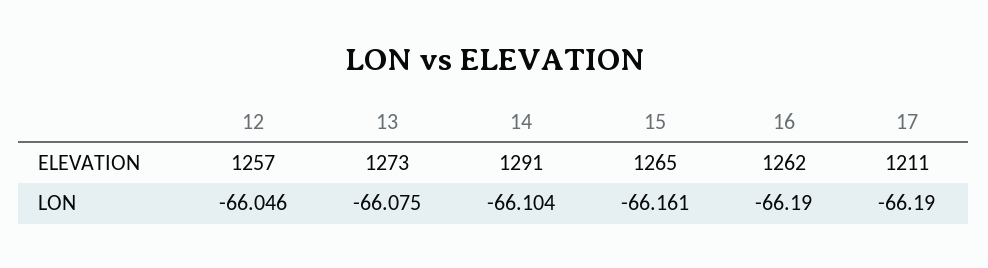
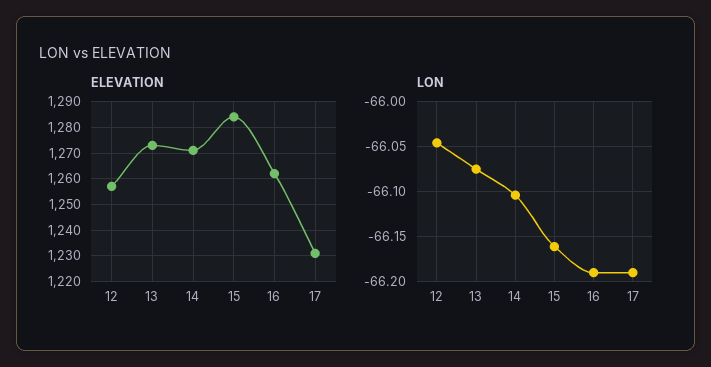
  {
    "ELEVATION": {
      "12": 1257,
      "13": 1273,
-     "14": 1291,
+     "14": 1270,
-     "15": 1265,
+     "15": 1285,
      "16": 1262,
-     "17": 1211
+     "17": 1230
    },
    "LON": {
      "12": -66.046,
      "13": -66.075,
      "14": -66.104,
      "15": -66.161,
      "16": -66.19,
      "17": -66.19
    }
  }

